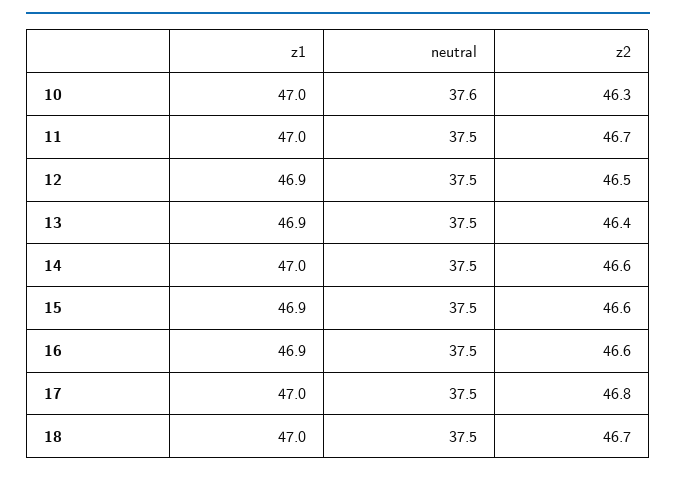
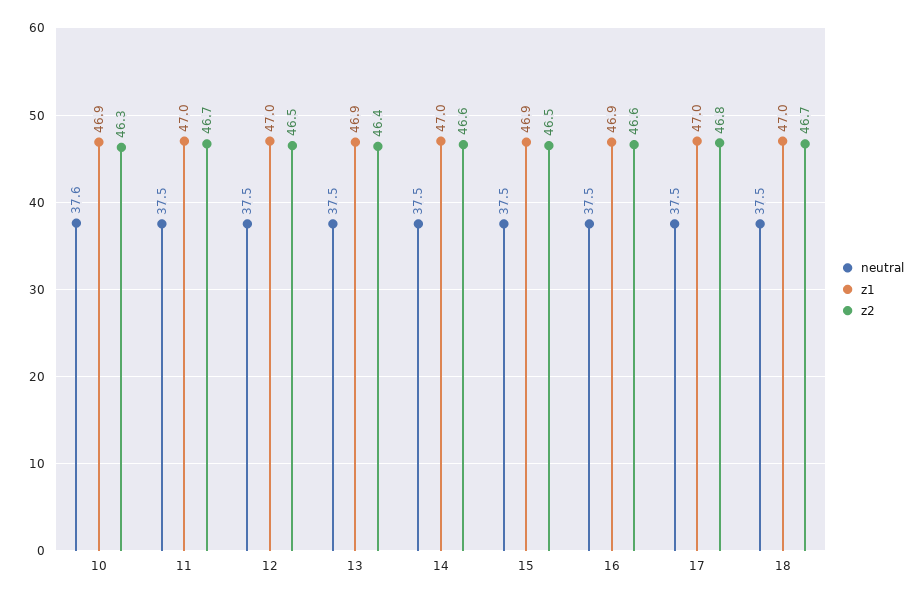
  {
    "z1": {
-     "10": 47,
+     "10": 46.9,
      "11": 47,
-     "12": 46.9,
+     "12": 47,
      "13": 46.9,
      "14": 47,
      "15": 46.9,
      "16": 46.9,
      "17": 47,
      "18": 47
    },
    "neutral": {
      "10": 37.6,
      "11": 37.5,
      "12": 37.5,
      "13": 37.5,
      "14": 37.5,
      "15": 37.5,
      "16": 37.5,
      "17": 37.5,
      "18": 37.5
    },
    "z2": {
      "10": 46.3,
      "11": 46.7,
      "12": 46.5,
      "13": 46.4,
      "14": 46.6,
-     "15": 46.6,
+     "15": 46.5,
      "16": 46.6,
      "17": 46.8,
      "18": 46.7
    }
  }

